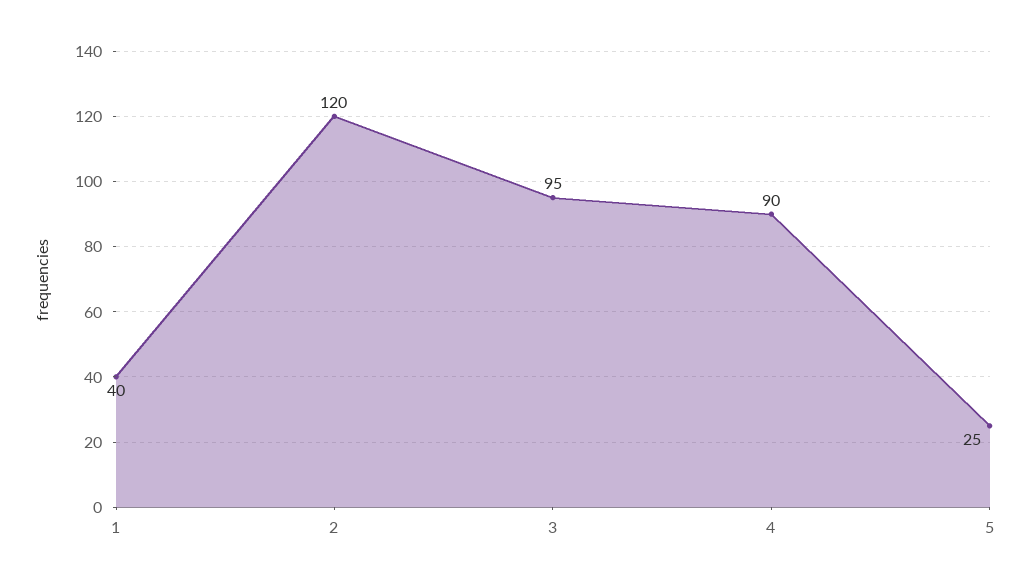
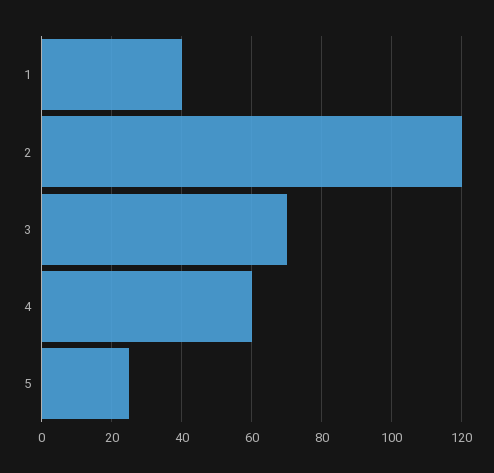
  {
    "1": 40,
    "2": 120,
-   "3": 95,
+   "3": 70,
-   "4": 90,
+   "4": 60,
    "5": 25
  }

